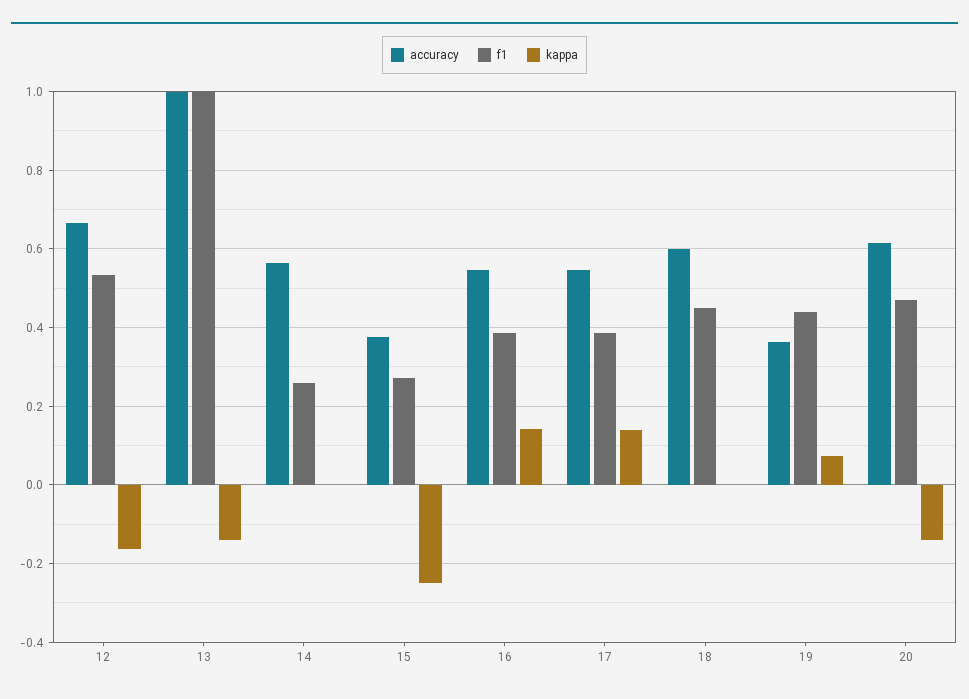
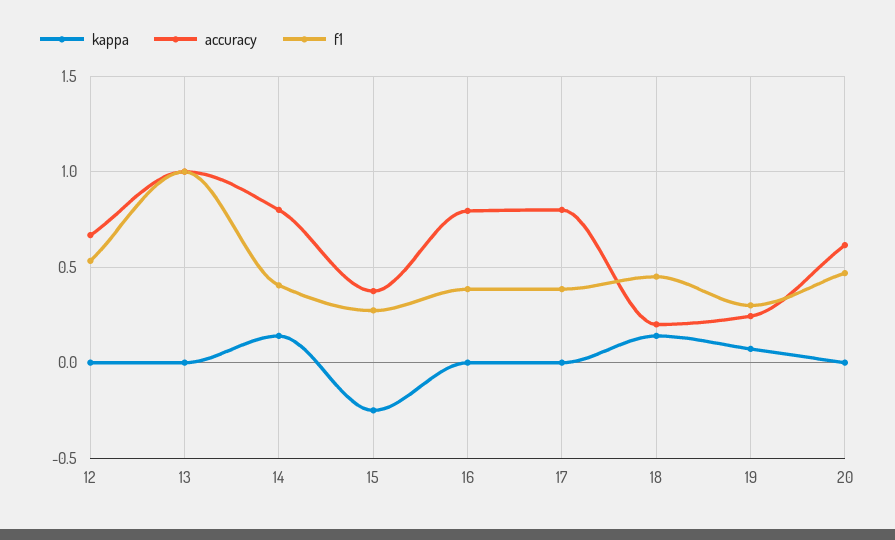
  {
    "accuracy": {
      "12": 0.66,
      "13": 1,
-     "14": 0.56,
+     "14": 0.8,
      "15": 0.38,
-     "16": 0.54,
+     "16": 0.8,
-     "17": 0.54,
+     "17": 0.8,
-     "18": 0.6,
+     "18": 0.2,
-     "19": 0.36,
+     "19": 0.25,
      "20": 0.62
    },
    "f1": {
      "12": 0.54,
      "13": 1,
-     "14": 0.26,
+     "14": 0.4,
      "15": 0.28,
      "16": 0.38,
      "17": 0.38,
      "18": 0.46,
-     "19": 0.44,
+     "19": 0.3,
      "20": 0.46
    },
    "kappa": {
-     "12": -0.16,
+     "12": 0,
-     "13": -0.14,
+     "13": 0,
-     "14": 0,
+     "14": 0.15,
      "15": -0.26,
-     "16": 0.14,
+     "16": 0,
-     "17": 0.14,
+     "17": 0,
-     "18": 0,
+     "18": 0.15,
      "19": 0.08,
-     "20": -0.14
+     "20": 0
    }
  }

